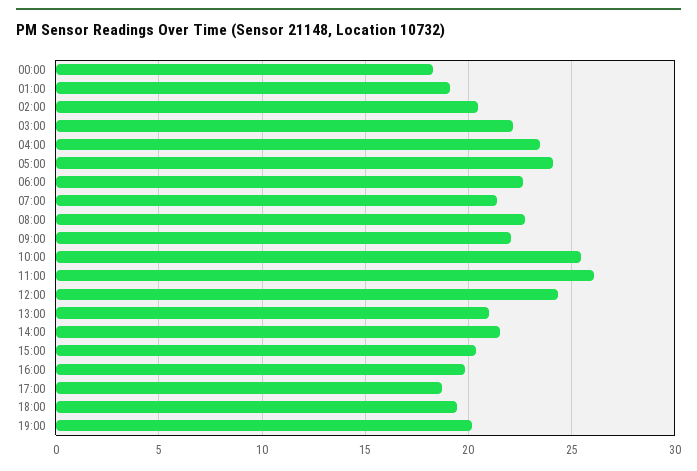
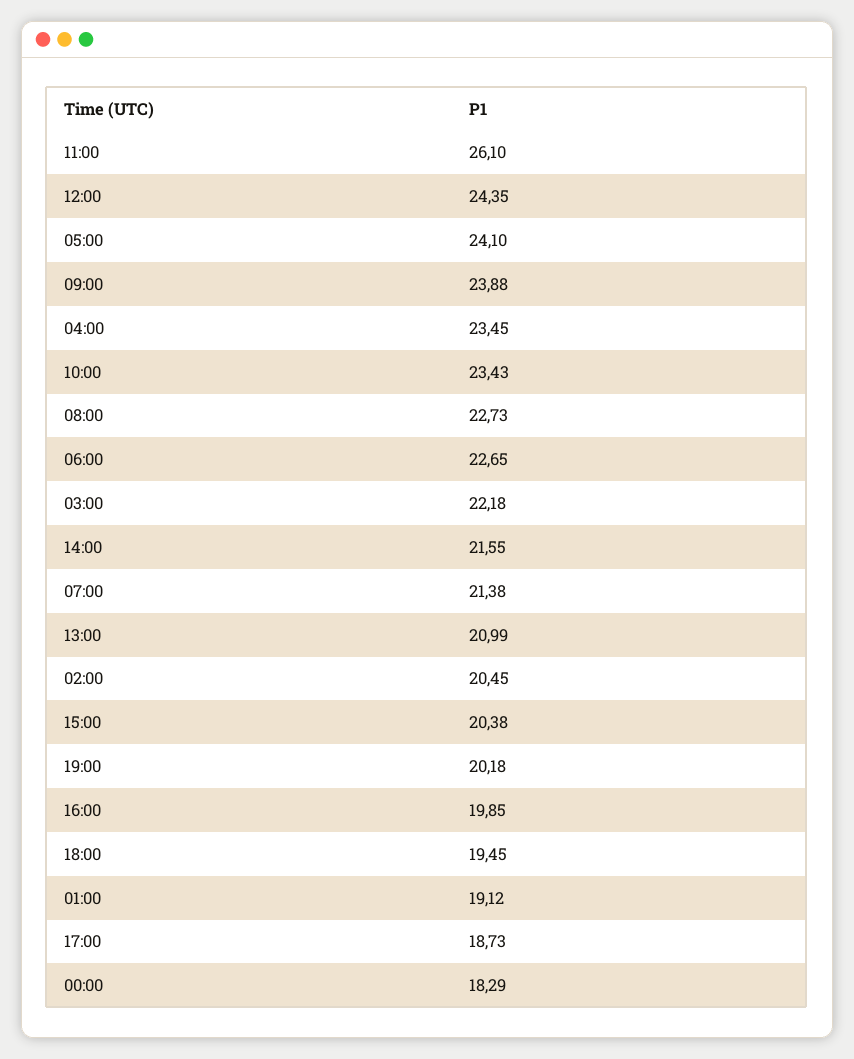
  {
    "00:00": 18.29,
    "01:00": 19.12,
    "02:00": 20.45,
    "03:00": 22.18,
    "04:00": 23.45,
    "05:00": 24.1,
    "06:00": 22.65,
    "07:00": 21.38,
    "08:00": 22.73,
-   "09:00": 22,
+   "09:00": 23.88,
-   "10:00": 25.5,
+   "10:00": 23.43,
    "11:00": 26.1,
    "12:00": 24.35,
    "13:00": 20.99,
    "14:00": 21.55,
    "15:00": 20.38,
    "16:00": 19.85,
    "17:00": 18.73,
    "18:00": 19.45,
    "19:00": 20.18
  }

